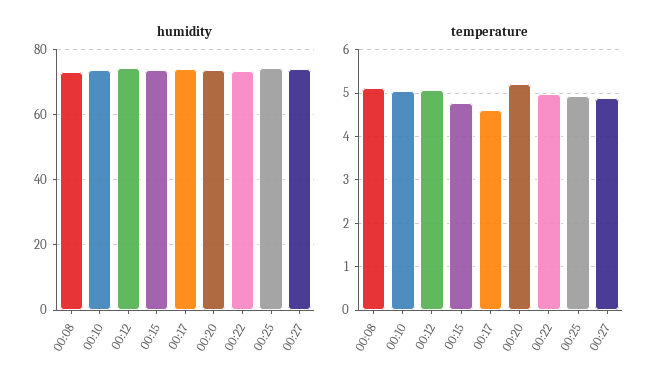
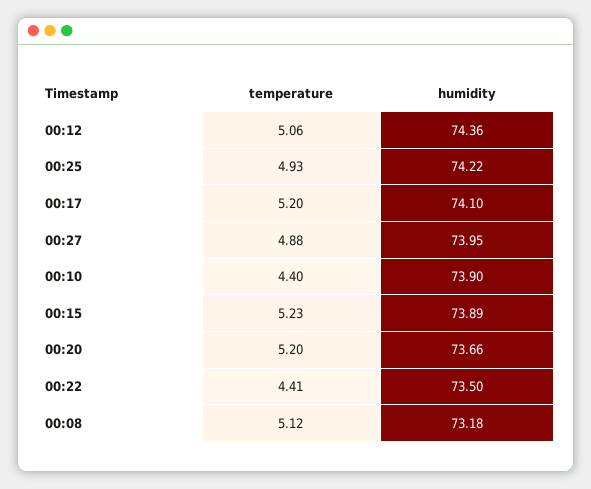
  {
    "humidity": {
      "00:08": 73.18,
      "00:10": 73.9,
      "00:12": 74.36,
      "00:15": 73.89,
      "00:17": 74.1,
      "00:20": 73.66,
      "00:22": 73.5,
      "00:25": 74.22,
      "00:27": 73.95
    },
    "temperature": {
      "00:08": 5.12,
-     "00:10": 5,
+     "00:10": 4.4,
      "00:12": 5.06,
-     "00:15": 4.8,
+     "00:15": 5.23,
-     "00:17": 4.6,
+     "00:17": 5.2,
      "00:20": 5.2,
-     "00:22": 5,
+     "00:22": 4.41,
      "00:25": 4.93,
      "00:27": 4.88
    }
  }

